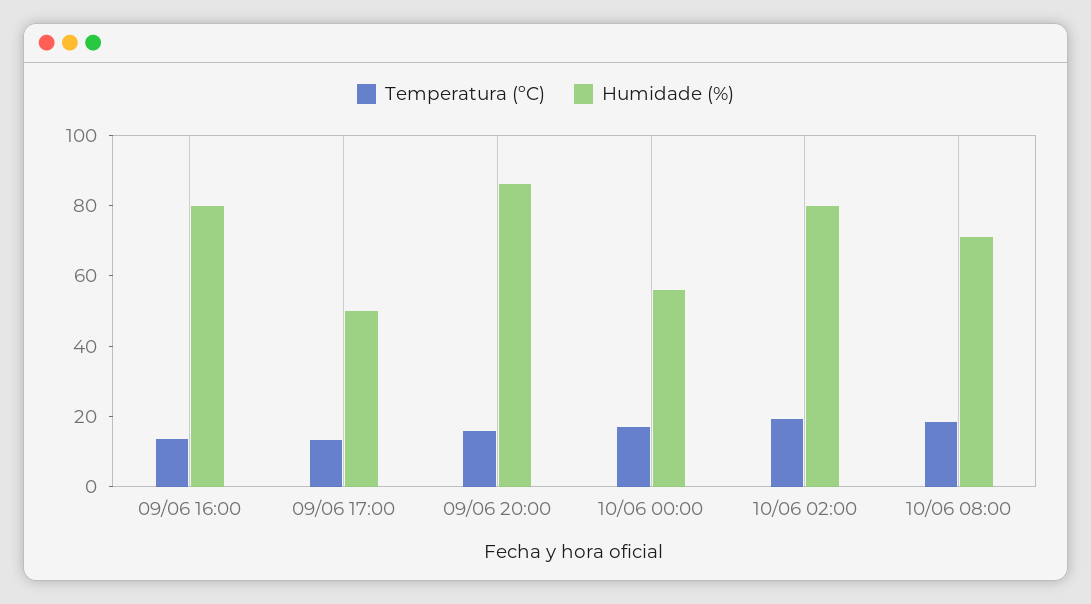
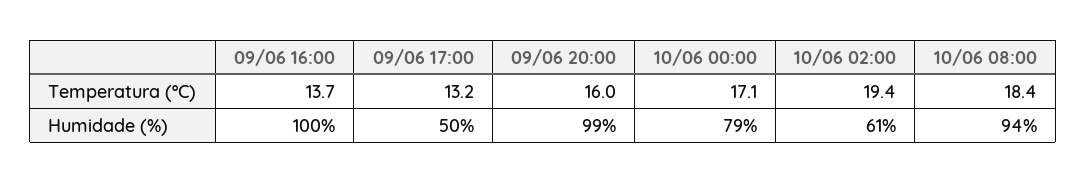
  {
    "Temperatura (ºC)": {
      "09/06 16:00": 13.7,
      "09/06 17:00": 13.2,
      "09/06 20:00": 16,
      "10/06 00:00": 17.1,
      "10/06 02:00": 19.4,
      "10/06 08:00": 18.4
    },
    "Humidade (%)": {
-     "09/06 16:00": 80,
+     "09/06 16:00": 100,
      "09/06 17:00": 50,
-     "09/06 20:00": 85,
+     "09/06 20:00": 99,
-     "10/06 00:00": 55,
+     "10/06 00:00": 79,
-     "10/06 02:00": 80,
+     "10/06 02:00": 61,
-     "10/06 08:00": 70
+     "10/06 08:00": 94
    }
  }

